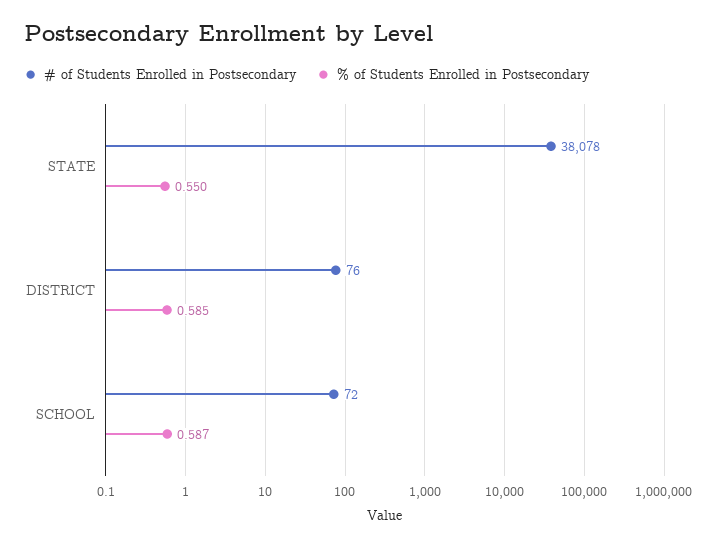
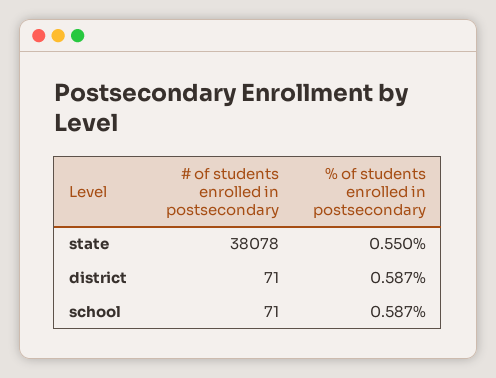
  {
    "# of Students Enrolled in Postsecondary": {
      "STATE": 38078,
-     "DISTRICT": 76,
+     "DISTRICT": 71,
-     "SCHOOL": 72
+     "SCHOOL": 71
    },
    "% of Students Enrolled in Postsecondary": {
      "STATE": 0.55,
-     "DISTRICT": 0.585,
+     "DISTRICT": 0.587,
      "SCHOOL": 0.587
    }
  }

